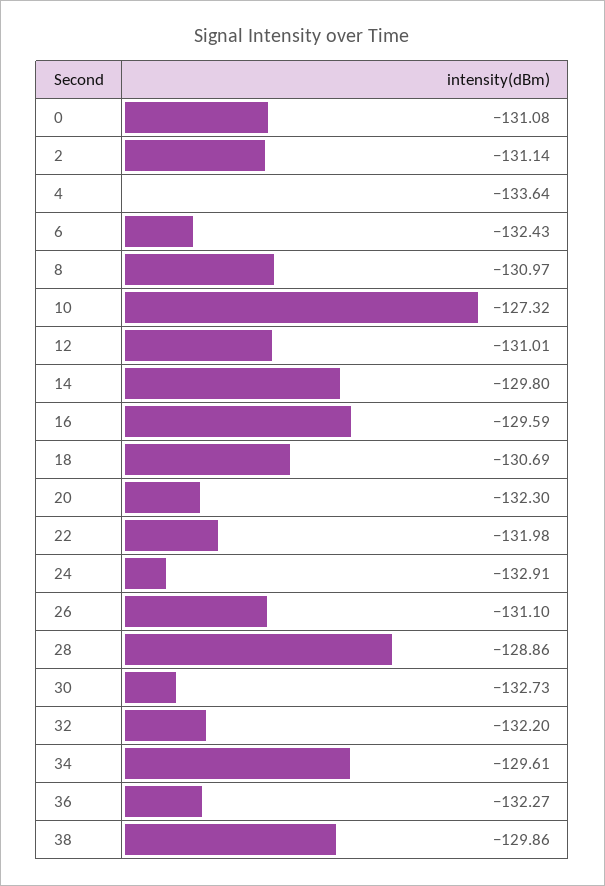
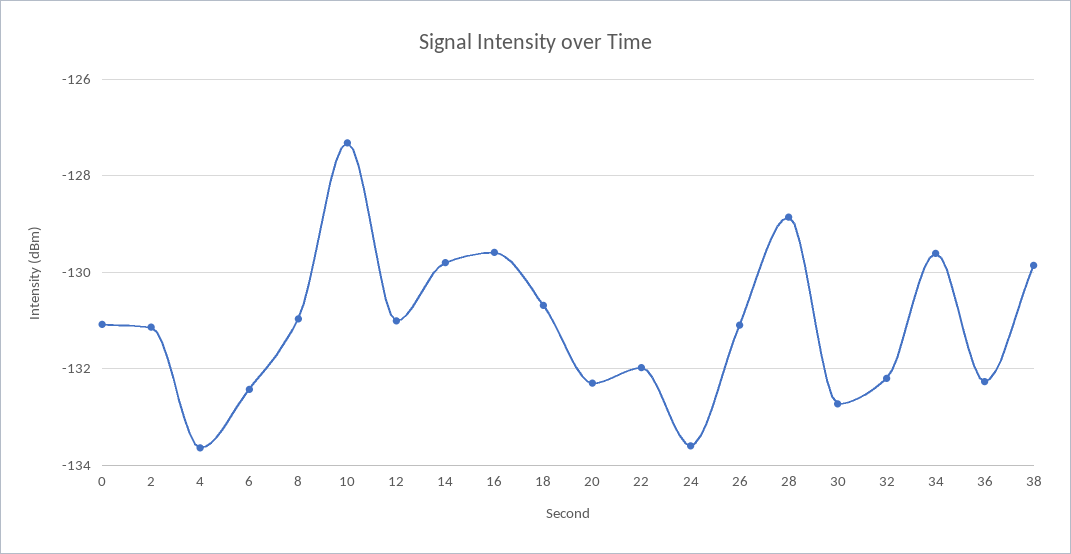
  {
    "0": -131.08,
    "2": -131.14,
    "4": -133.64,
    "6": -132.43,
    "8": -130.97,
    "10": -127.32,
    "12": -131.01,
    "14": -129.8,
    "16": -129.59,
    "18": -130.69,
    "20": -132.3,
    "22": -131.98,
-   "24": -132.91,
+   "24": -133.6,
    "26": -131.1,
    "28": -128.86,
    "30": -132.73,
    "32": -132.2,
    "34": -129.61,
    "36": -132.27,
    "38": -129.86
  }

